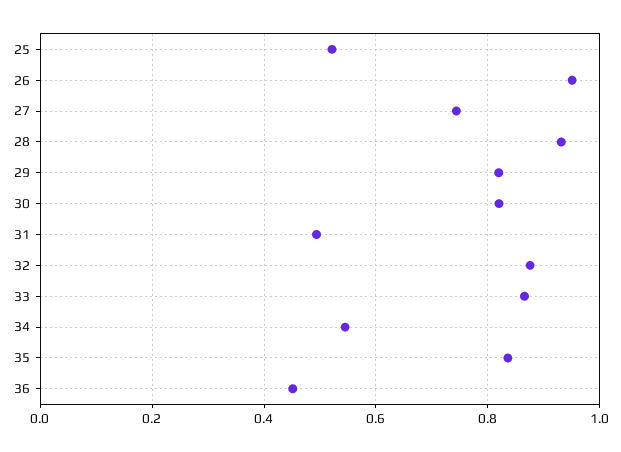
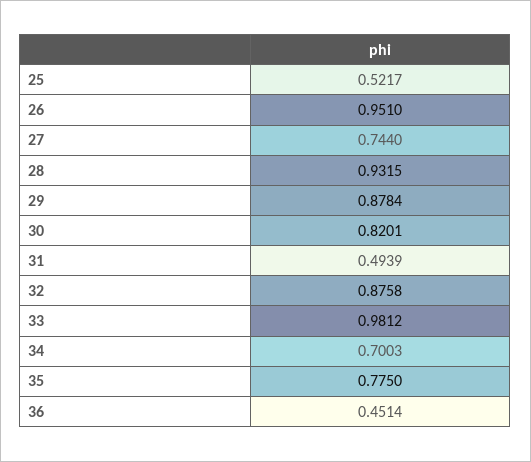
  {
    "25": 0.5217,
    "26": 0.951,
    "27": 0.744,
    "28": 0.9315,
-   "29": 0.82,
+   "29": 0.8784,
    "30": 0.8201,
    "31": 0.4939,
    "32": 0.8758,
-   "33": 0.86,
+   "33": 0.9812,
-   "34": 0.54,
+   "34": 0.7003,
-   "35": 0.84,
+   "35": 0.775,
    "36": 0.4514
  }

